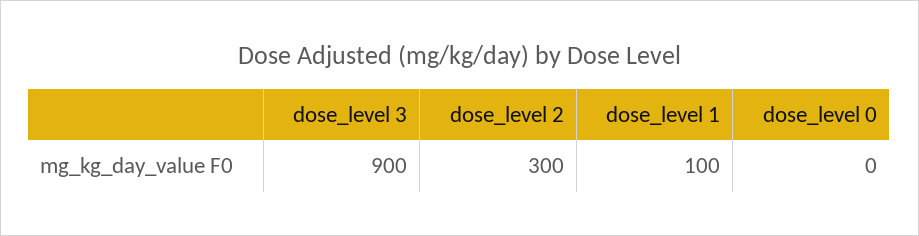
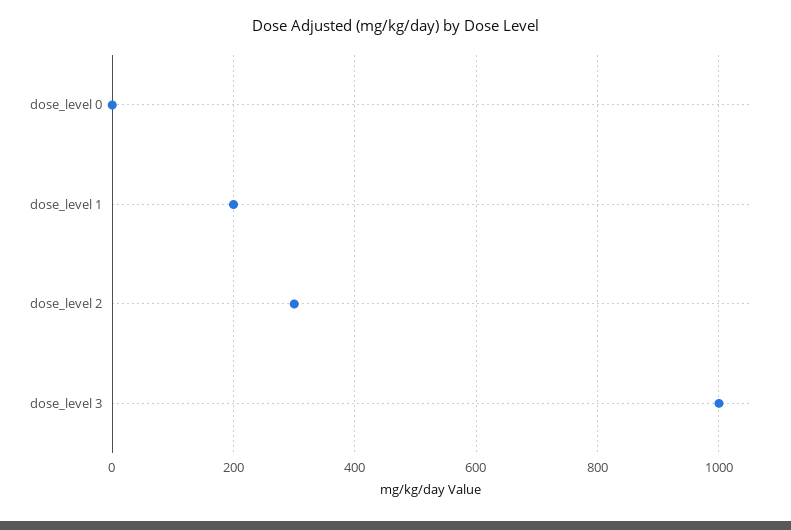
  {
-   "dose_level 3": 900,
+   "dose_level 3": 1000,
    "dose_level 2": 300,
-   "dose_level 1": 100,
+   "dose_level 1": 200,
    "dose_level 0": 0
  }

